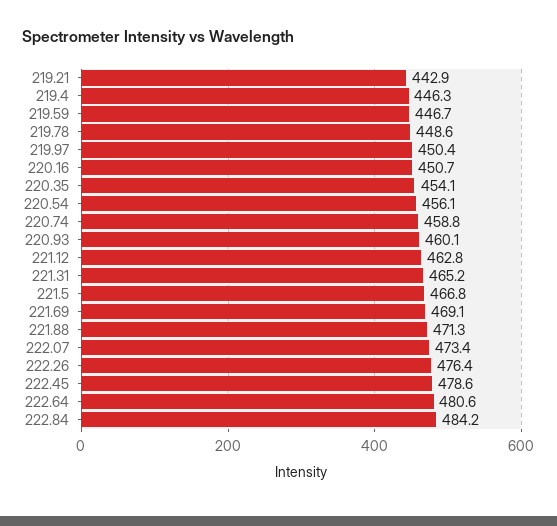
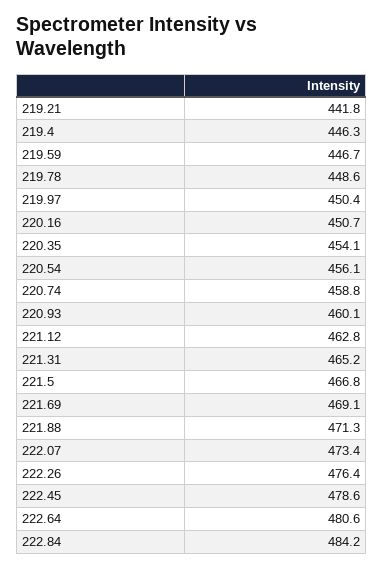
  {
-   "219.21": 442.9,
+   "219.21": 441.8,
    "219.4": 446.3,
    "219.59": 446.7,
    "219.78": 448.6,
    "219.97": 450.4,
    "220.16": 450.7,
    "220.35": 454.1,
    "220.54": 456.1,
    "220.74": 458.8,
    "220.93": 460.1,
    "221.12": 462.8,
    "221.31": 465.2,
    "221.5": 466.8,
    "221.69": 469.1,
    "221.88": 471.3,
    "222.07": 473.4,
    "222.26": 476.4,
    "222.45": 478.6,
    "222.64": 480.6,
    "222.84": 484.2
  }

